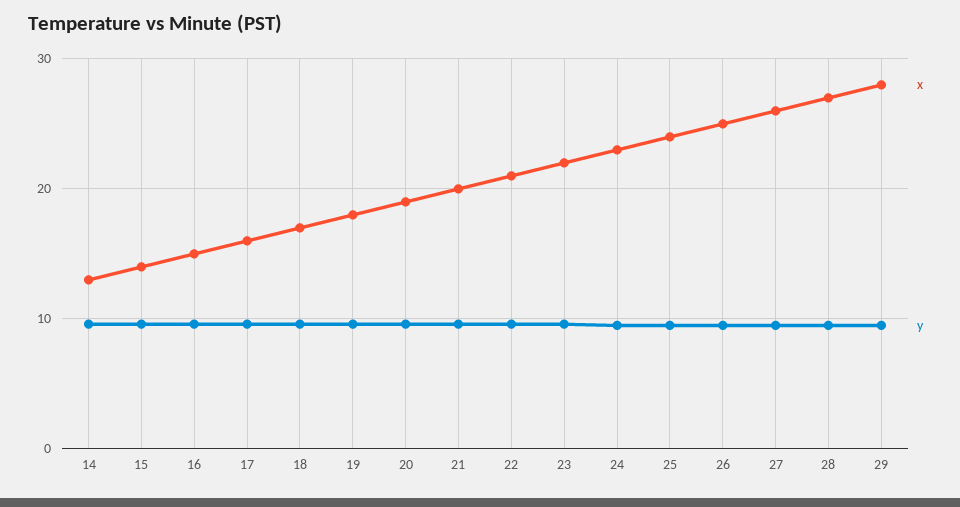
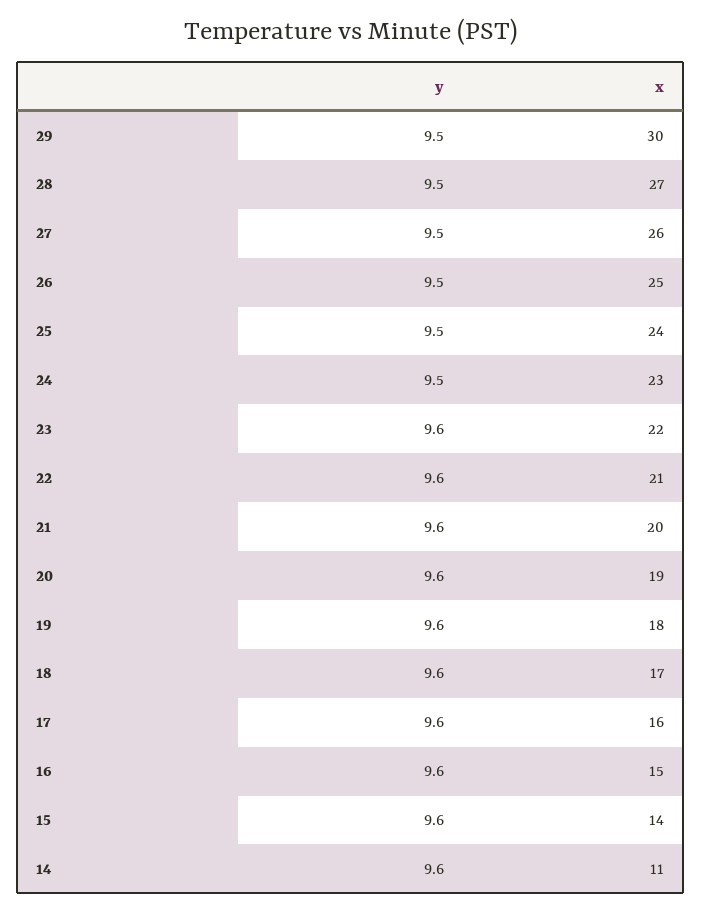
  {
    "x": {
-     "14": 13,
+     "14": 11,
      "15": 14,
      "16": 15,
      "17": 16,
      "18": 17,
      "19": 18,
      "20": 19,
      "21": 20,
      "22": 21,
      "23": 22,
      "24": 23,
      "25": 24,
      "26": 25,
      "27": 26,
      "28": 27,
-     "29": 28
+     "29": 30
    },
    "y": {
      "14": 9.6,
      "15": 9.6,
      "16": 9.6,
      "17": 9.6,
      "18": 9.6,
      "19": 9.6,
      "20": 9.6,
      "21": 9.6,
      "22": 9.6,
      "23": 9.6,
      "24": 9.5,
      "25": 9.5,
      "26": 9.5,
      "27": 9.5,
      "28": 9.5,
      "29": 9.5
    }
  }

